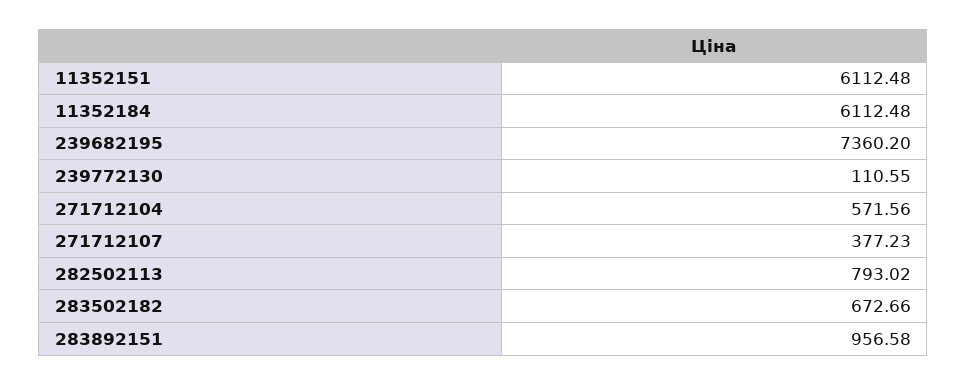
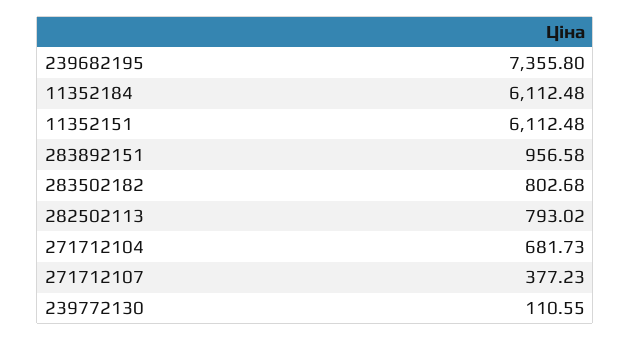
  {
    "11352151": 6112.48,
    "11352184": 6112.48,
-   "239682195": 7360.2,
+   "239682195": 7355.8,
    "239772130": 110.55,
-   "271712104": 571.56,
+   "271712104": 681.73,
    "271712107": 377.23,
    "282502113": 793.02,
-   "283502182": 672.66,
+   "283502182": 802.68,
    "283892151": 956.58
  }

